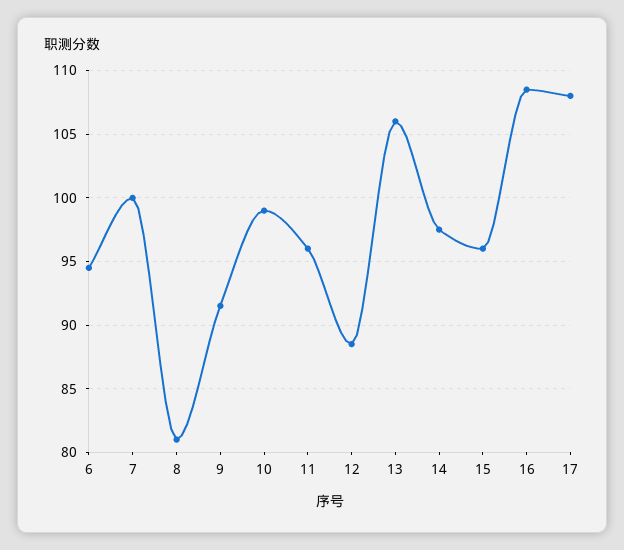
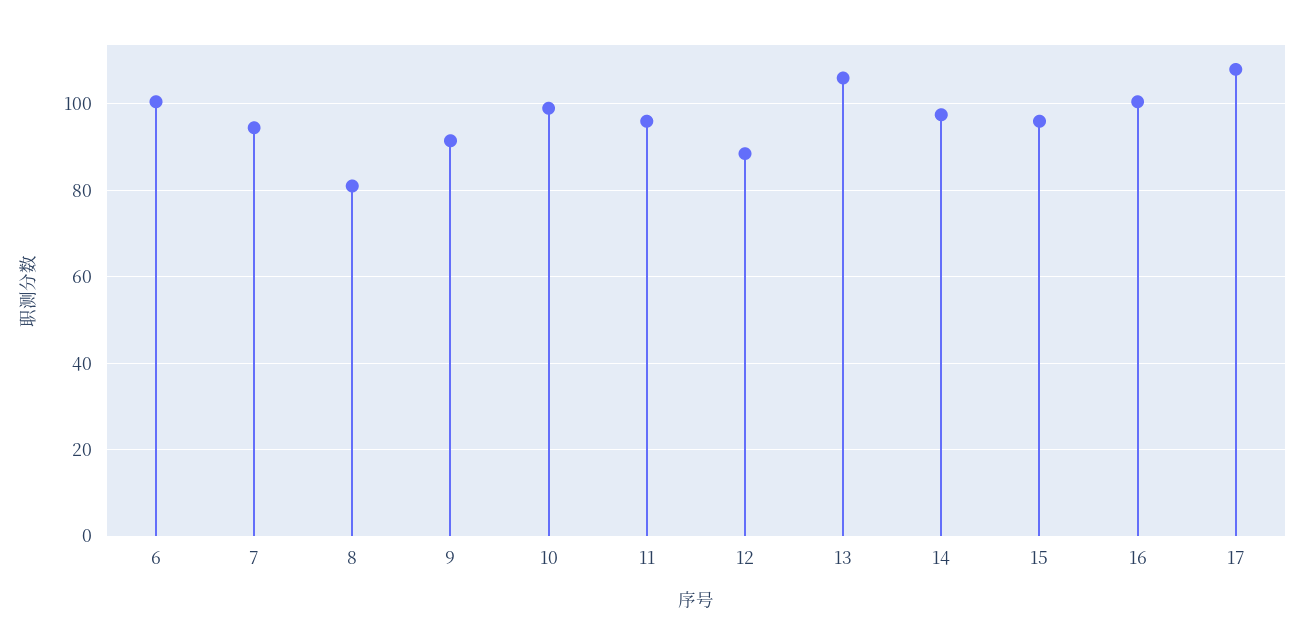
  {
-   "6": 94.5,
+   "6": 100,
-   "7": 100,
+   "7": 94,
    "8": 81,
    "9": 91.5,
    "10": 99,
    "11": 96,
    "12": 88.5,
    "13": 106,
    "14": 97.5,
    "15": 96,
-   "16": 108.5,
+   "16": 100,
    "17": 108
  }

